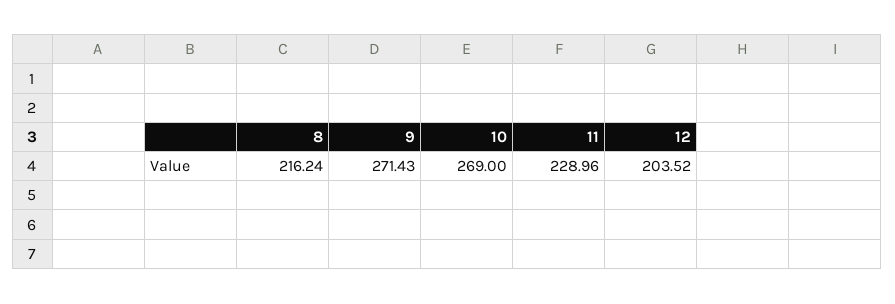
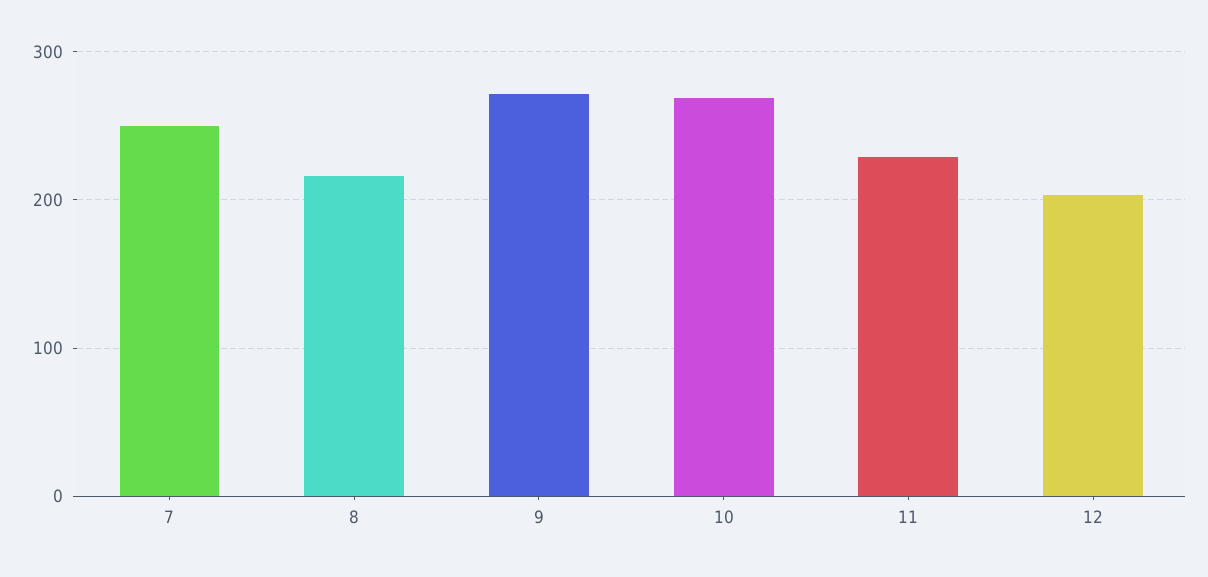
  {
    "8": 216.24,
    "9": 271.43,
    "10": 269,
    "11": 228.96,
-   "12": 203.52
+   "12": 203.52,
+   "7": 250
  }

